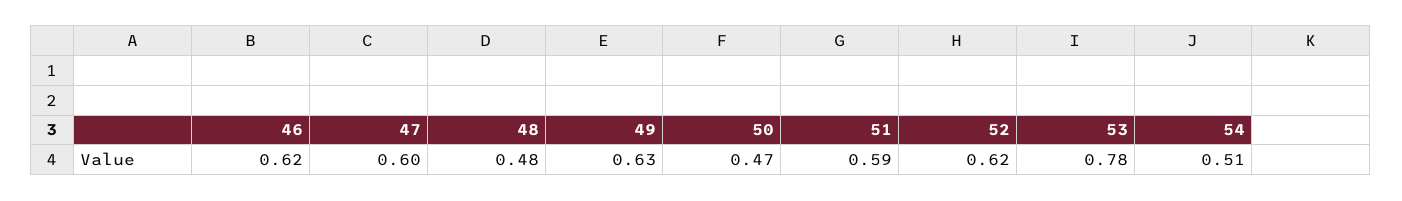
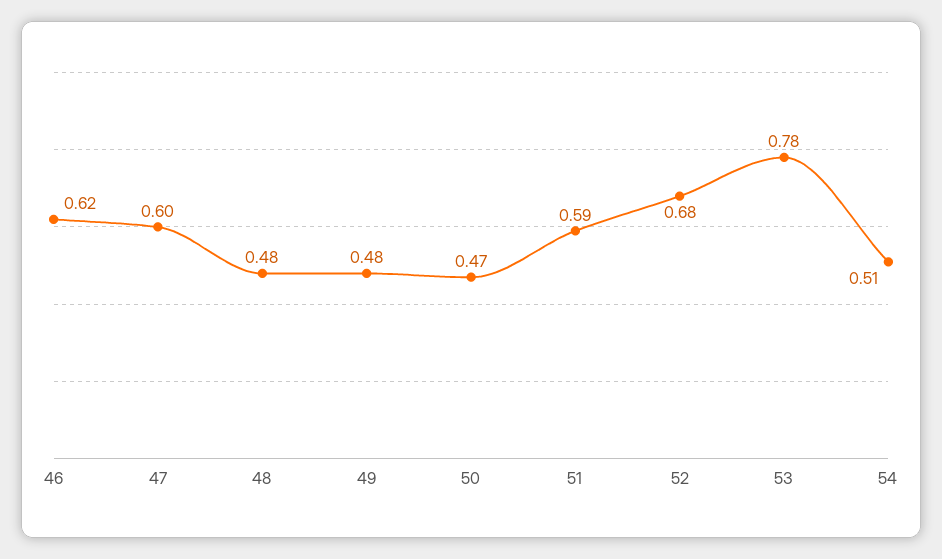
  {
    "46": 0.62,
    "47": 0.6,
    "48": 0.48,
-   "49": 0.63,
+   "49": 0.48,
    "50": 0.47,
    "51": 0.59,
-   "52": 0.62,
+   "52": 0.68,
    "53": 0.78,
    "54": 0.51
  }

